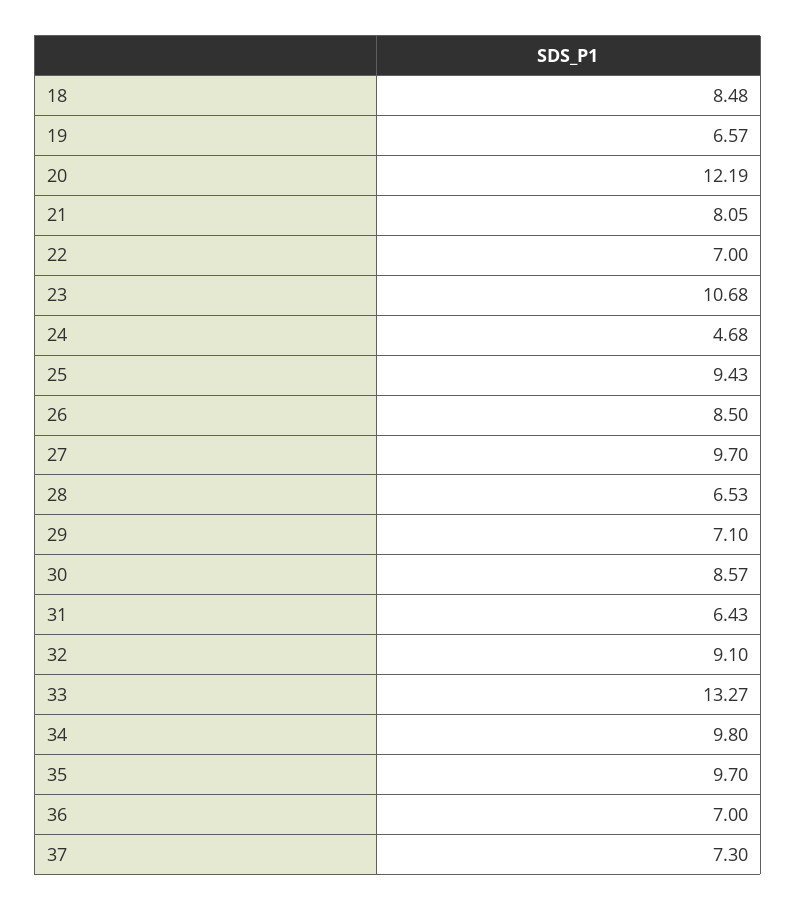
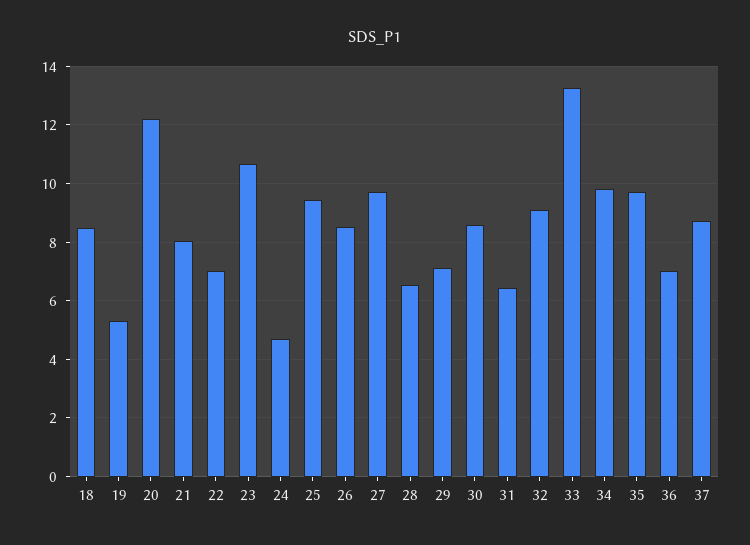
  {
    "18": 8.48,
-   "19": 6.57,
+   "19": 5.25,
    "20": 12.19,
    "21": 8.05,
    "22": 7,
    "23": 10.68,
    "24": 4.68,
    "25": 9.43,
    "26": 8.5,
    "27": 9.7,
    "28": 6.53,
    "29": 7.1,
    "30": 8.57,
    "31": 6.43,
    "32": 9.1,
    "33": 13.27,
    "34": 9.8,
    "35": 9.7,
    "36": 7,
-   "37": 7.3
+   "37": 8.75
  }

